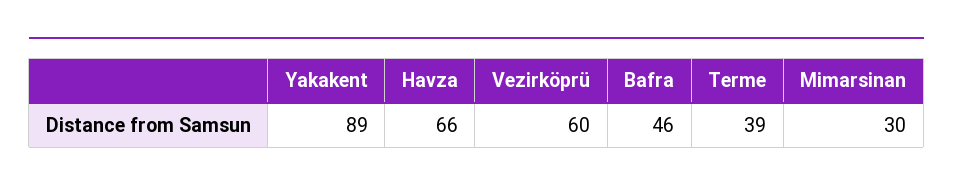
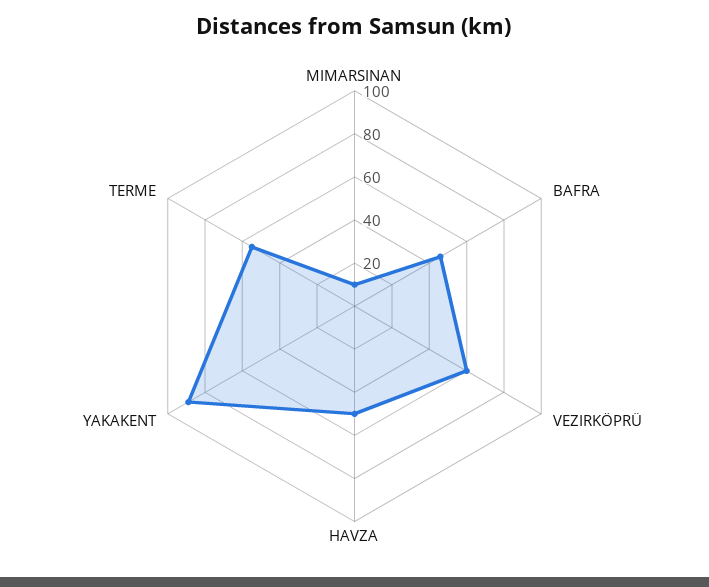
  {
    "Yakakent": 89,
-   "Havza": 66,
+   "Havza": 50,
    "Vezirköprü": 60,
    "Bafra": 46,
-   "Terme": 39,
+   "Terme": 55,
-   "Mimarsinan": 30
+   "Mimarsinan": 10
  }

